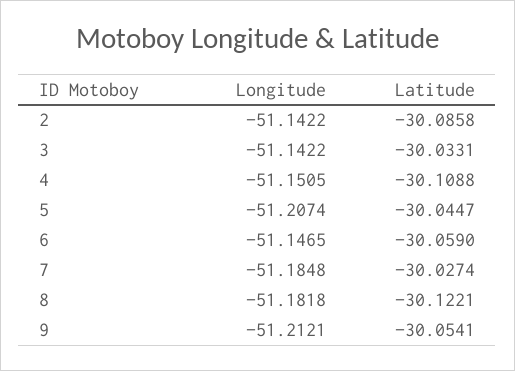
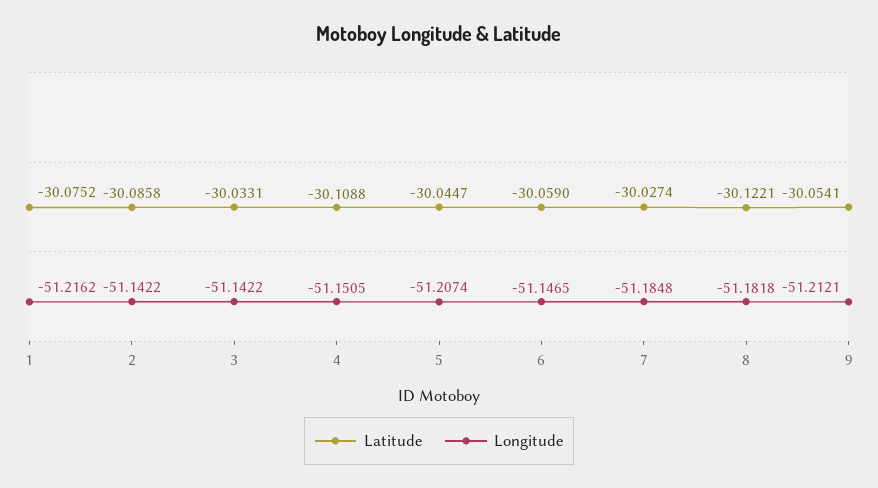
  {
    "Longitude": {
      "2": -51.1422,
      "3": -51.1422,
      "4": -51.1505,
      "5": -51.2074,
      "6": -51.1465,
      "7": -51.1848,
      "8": -51.1818,
-     "9": -51.2121
+     "9": -51.2121,
+     "1": -51.2162
    },
    "Latitude": {
      "2": -30.0858,
      "3": -30.0331,
      "4": -30.1088,
      "5": -30.0447,
      "6": -30.059,
      "7": -30.0274,
      "8": -30.1221,
-     "9": -30.0541
+     "9": -30.0541,
+     "1": -30.0752
    }
  }

